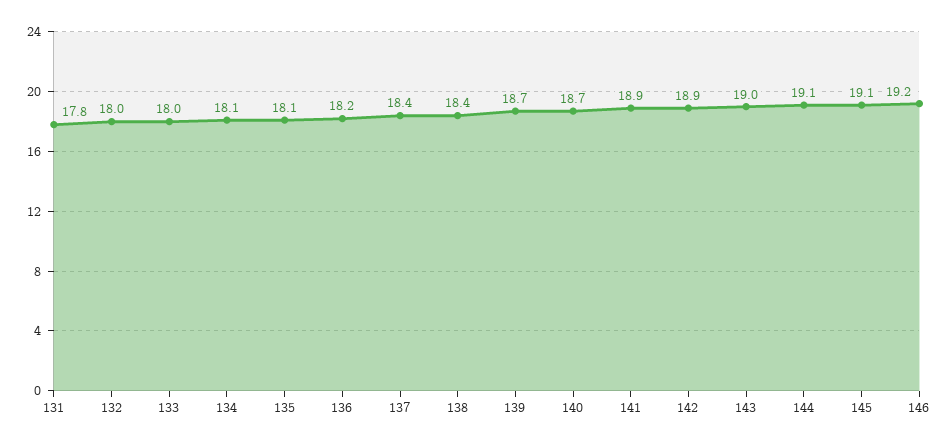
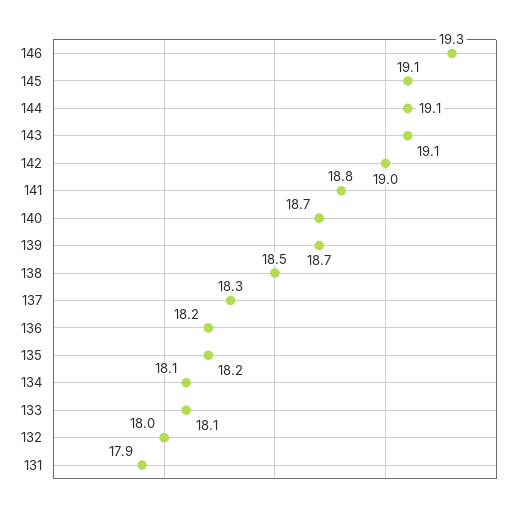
  {
-   "131": 17.8,
+   "131": 17.9,
    "132": 18,
-   "133": 18,
+   "133": 18.1,
    "134": 18.1,
-   "135": 18.1,
+   "135": 18.2,
    "136": 18.2,
-   "137": 18.4,
+   "137": 18.3,
-   "138": 18.4,
+   "138": 18.5,
    "139": 18.7,
    "140": 18.7,
-   "141": 18.9,
+   "141": 18.8,
-   "142": 18.9,
+   "142": 19,
-   "143": 19,
+   "143": 19.1,
    "144": 19.1,
    "145": 19.1,
-   "146": 19.2
+   "146": 19.3
  }

